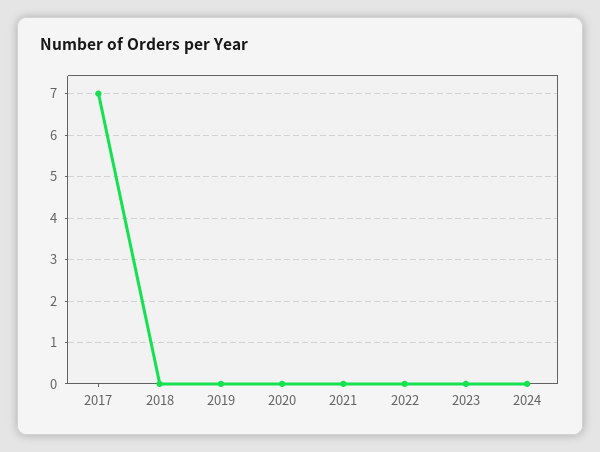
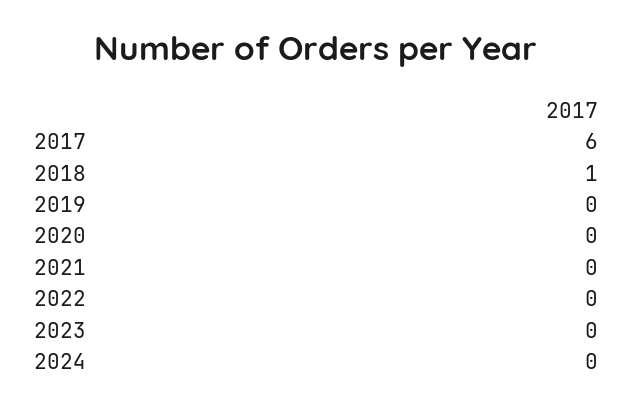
  {
-   "2017": 7,
+   "2017": 6,
-   "2018": 0,
+   "2018": 1,
    "2019": 0,
    "2020": 0,
    "2021": 0,
    "2022": 0,
    "2023": 0,
    "2024": 0
  }

